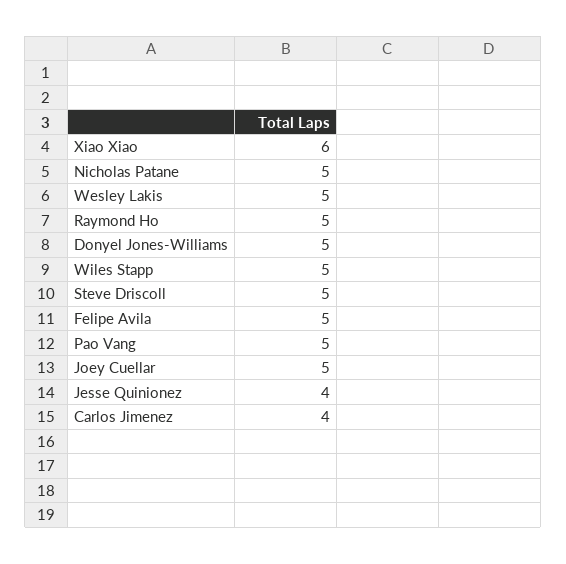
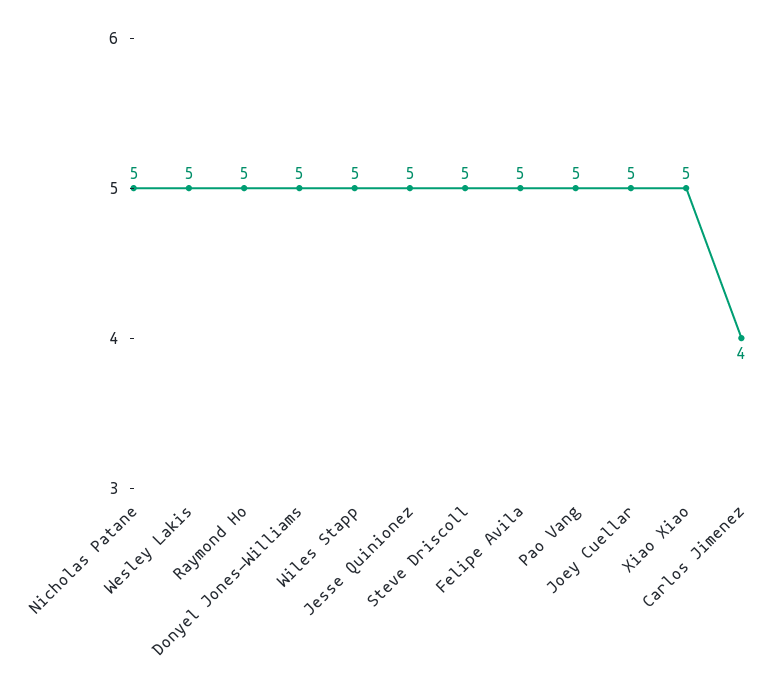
  {
-   "Xiao Xiao": 6,
+   "Xiao Xiao": 5,
    "Nicholas Patane": 5,
    "Wesley Lakis": 5,
    "Raymond Ho": 5,
    "Donyel Jones-Williams": 5,
    "Wiles Stapp": 5,
    "Steve Driscoll": 5,
    "Felipe Avila": 5,
    "Pao Vang": 5,
    "Joey Cuellar": 5,
-   "Jesse Quinionez": 4,
+   "Jesse Quinionez": 5,
    "Carlos Jimenez": 4
  }

